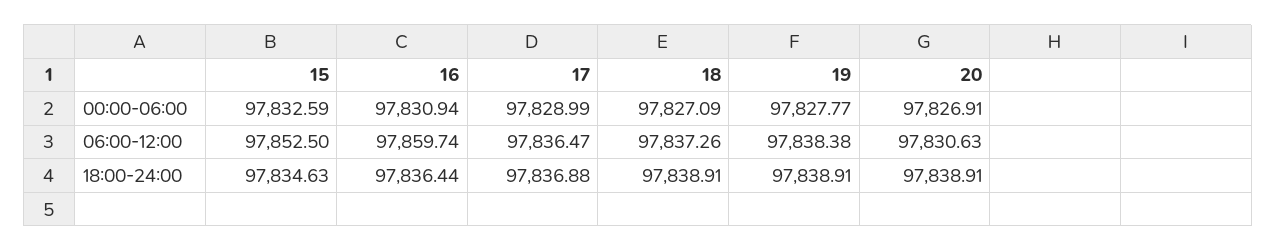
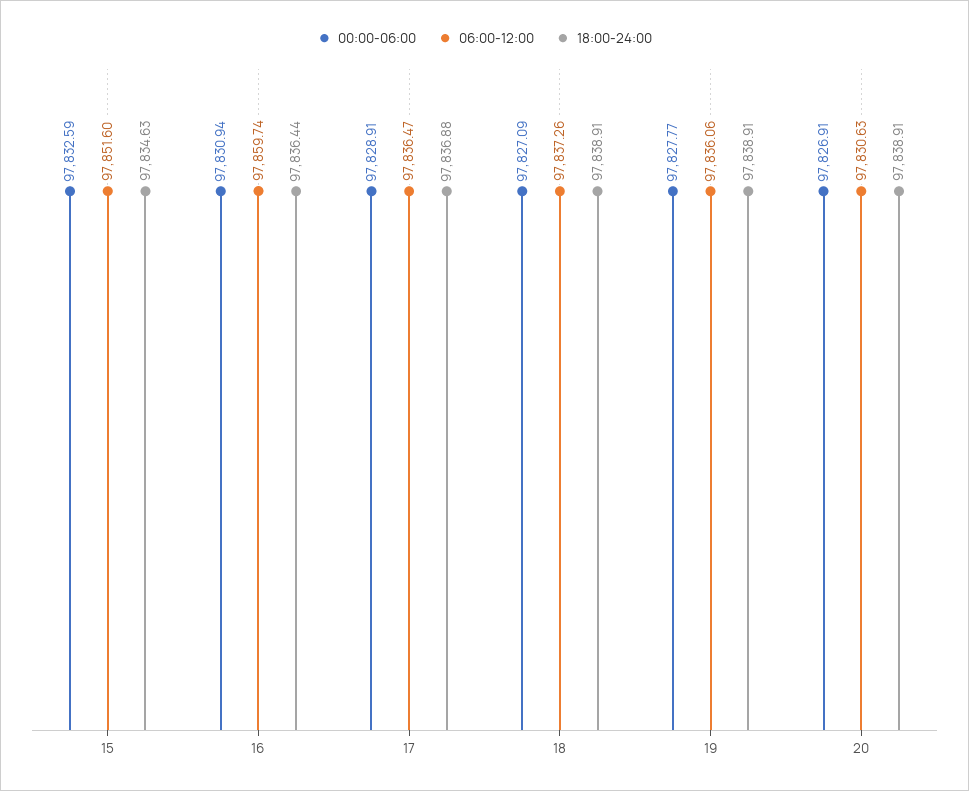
  {
    "00:00-06:00": {
      "15": 97832.59,
      "16": 97830.94,
-     "17": 97828.99,
+     "17": 97828.91,
      "18": 97827.09,
      "19": 97827.77,
      "20": 97826.91
    },
    "06:00-12:00": {
-     "15": 97852.5,
+     "15": 97851.6,
      "16": 97859.74,
      "17": 97836.47,
      "18": 97837.26,
-     "19": 97838.38,
+     "19": 97836.06,
      "20": 97830.63
    },
    "18:00-24:00": {
      "15": 97834.63,
      "16": 97836.44,
      "17": 97836.88,
      "18": 97838.91,
      "19": 97838.91,
      "20": 97838.91
    }
  }

